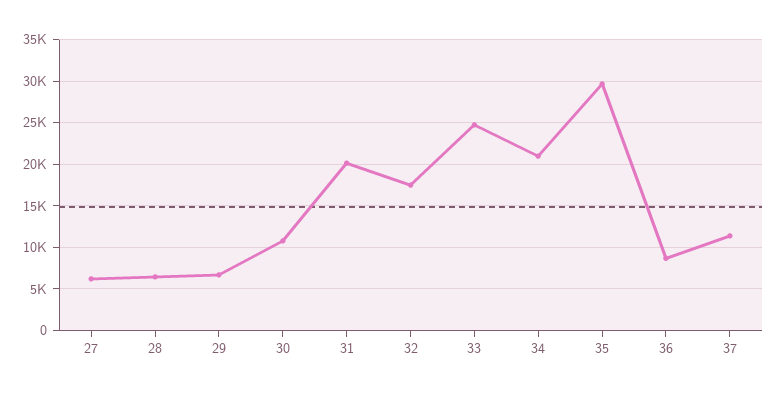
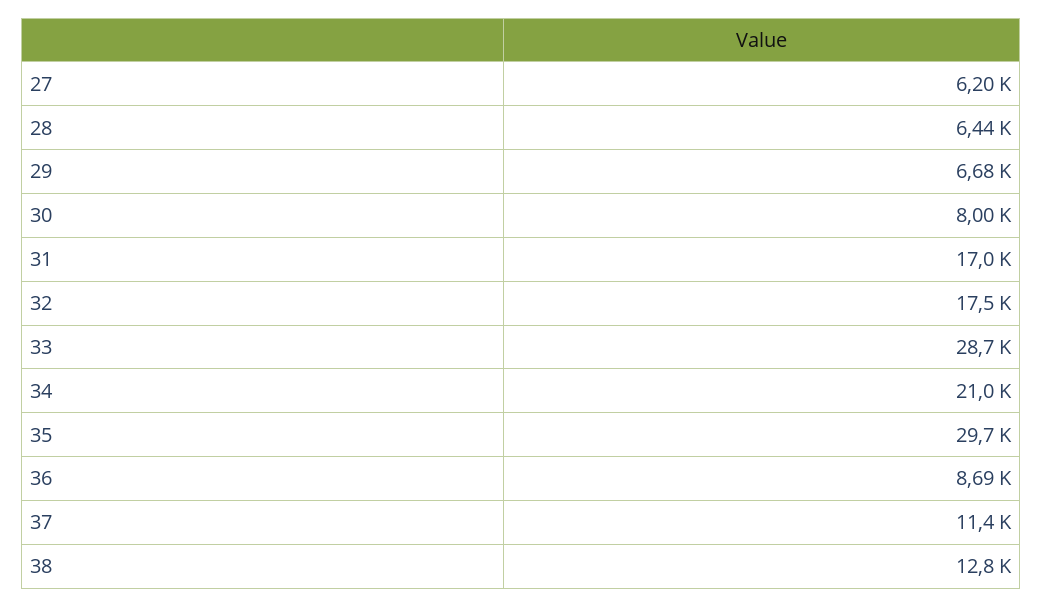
  {
    "27": 6200,
    "28": 6440,
    "29": 6680,
-   "30": 11000,
+   "30": 8000,
-   "31": 20000,
+   "31": 17000,
    "32": 17500,
-   "33": 25000,
+   "33": 28700,
    "34": 21000,
    "35": 29700,
    "36": 8690,
-   "37": 11400
+   "37": 11400,
+   "38": 12800
  }

